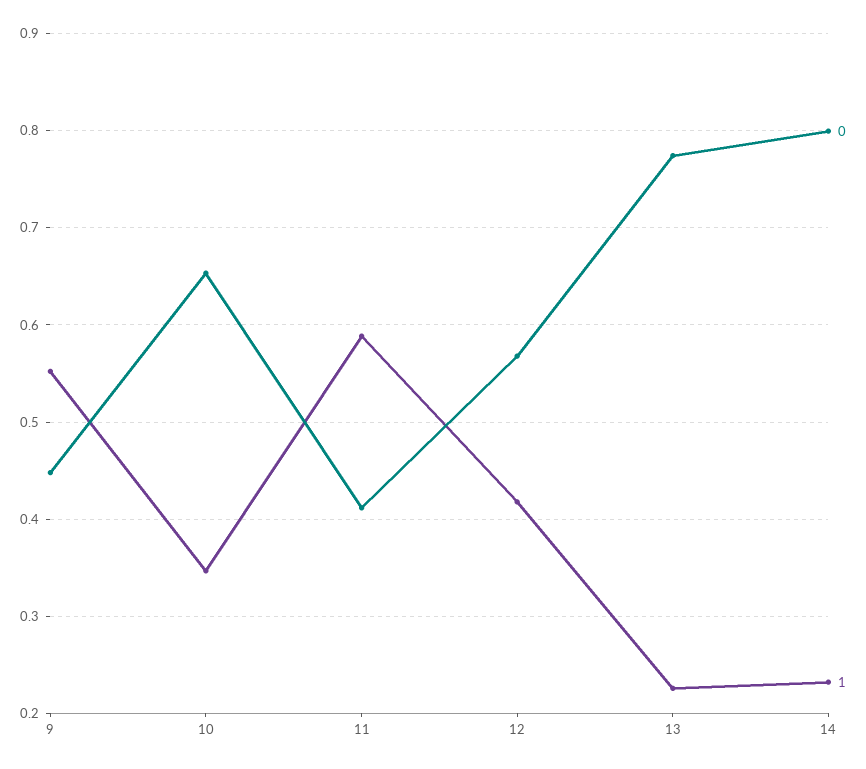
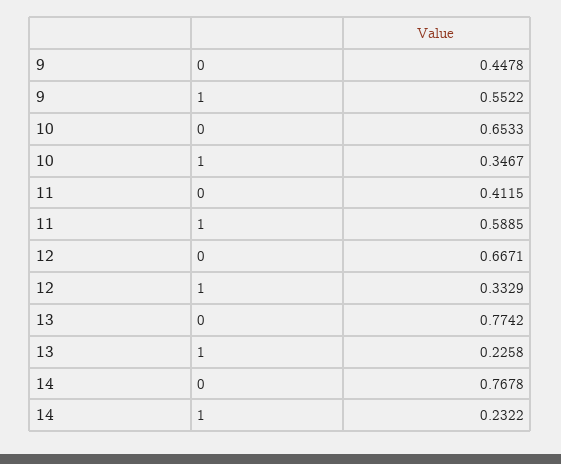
  {
    "0": {
      "9": 0.4478,
      "10": 0.6533,
      "11": 0.4115,
-     "12": 0.57,
+     "12": 0.6671,
      "13": 0.7742,
-     "14": 0.8
+     "14": 0.7678
    },
    "1": {
      "9": 0.5522,
      "10": 0.3467,
      "11": 0.5885,
-     "12": 0.42,
+     "12": 0.3329,
      "13": 0.2258,
      "14": 0.2322
    }
  }

